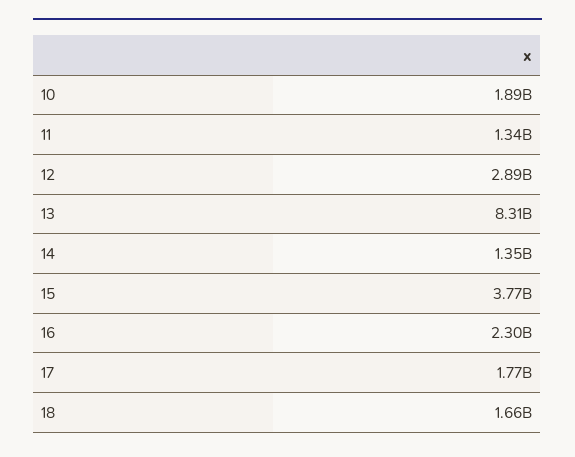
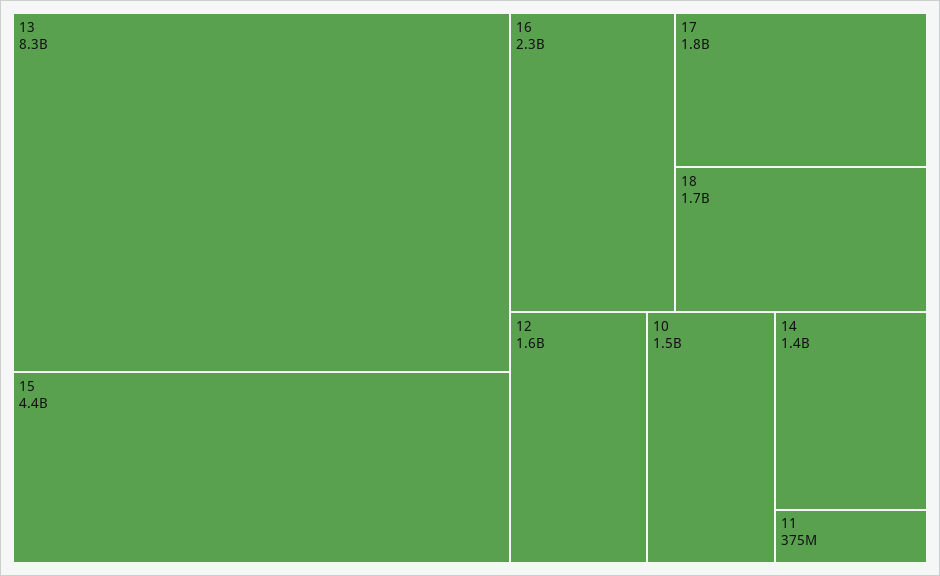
  {
-   "10": 1890000000,
+   "10": 1500000000,
-   "11": 1340000000,
+   "11": 375000000,
-   "12": 2890000000,
+   "12": 1600000000,
    "13": 8310000000,
    "14": 1350000000,
-   "15": 3770000000,
+   "15": 4400000000,
    "16": 2300000000,
    "17": 1770000000,
    "18": 1660000000
  }

